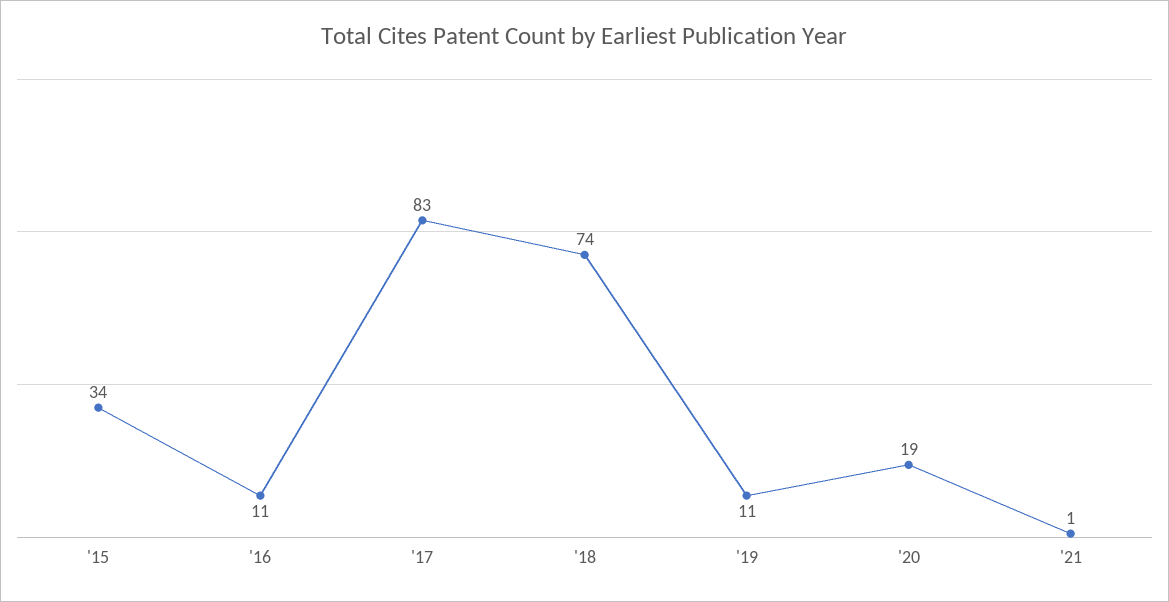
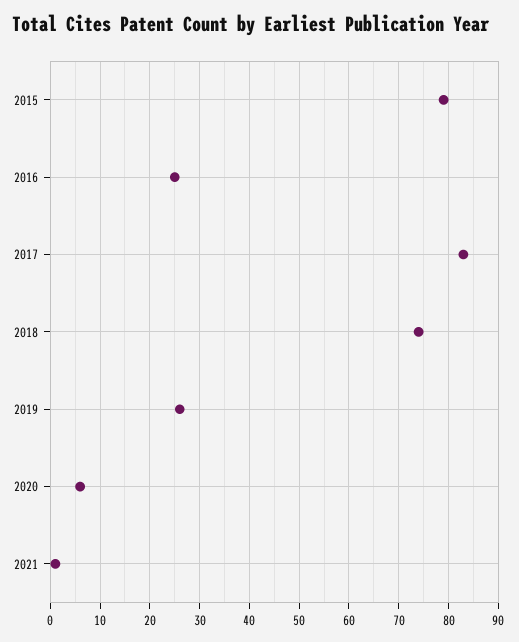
  {
-   "'15": 34,
+   "'15": 80,
-   "'16": 11,
+   "'16": 25,
    "'17": 83,
    "'18": 74,
-   "'19": 11,
+   "'19": 25,
-   "'20": 19,
+   "'20": 5,
    "'21": 1
  }

